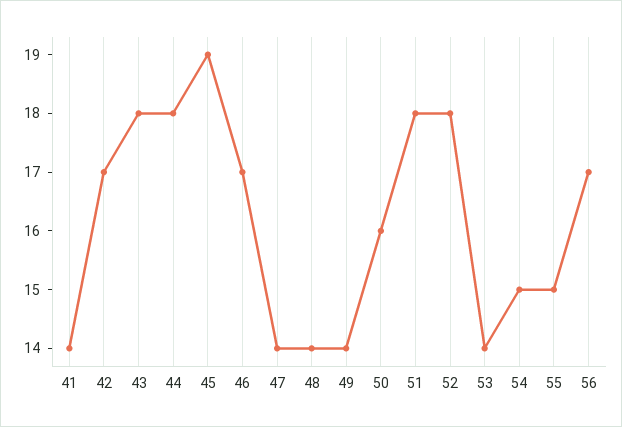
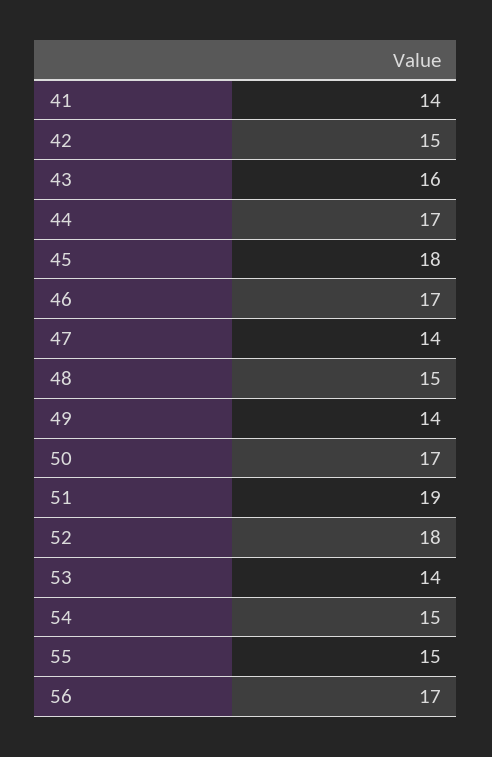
  {
    "41": 14,
-   "42": 17,
+   "42": 15,
-   "43": 18,
+   "43": 16,
-   "44": 18,
+   "44": 17,
-   "45": 19,
+   "45": 18,
    "46": 17,
    "47": 14,
-   "48": 14,
+   "48": 15,
    "49": 14,
-   "50": 16,
+   "50": 17,
-   "51": 18,
+   "51": 19,
    "52": 18,
    "53": 14,
    "54": 15,
    "55": 15,
    "56": 17
  }

